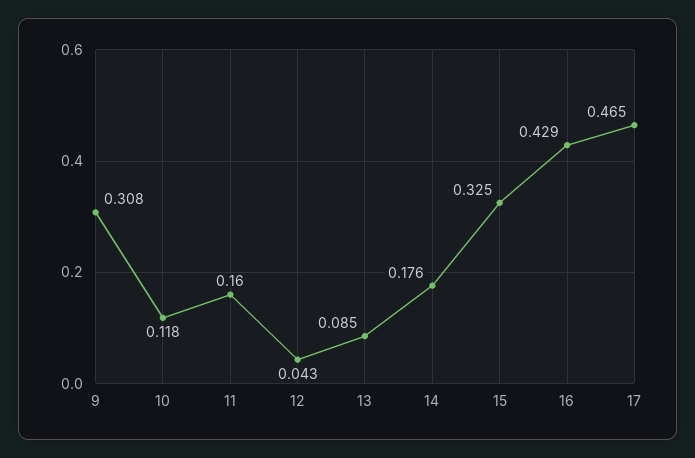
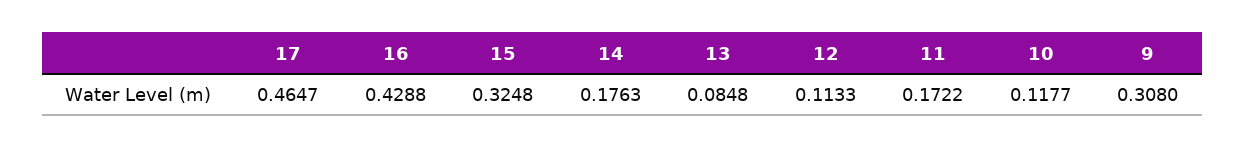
  {
    "9": 0.308,
    "10": 0.1177,
-   "11": 0.16,
+   "11": 0.1722,
-   "12": 0.043,
+   "12": 0.1133,
    "13": 0.0848,
    "14": 0.1763,
    "15": 0.3248,
    "16": 0.4288,
    "17": 0.4647
  }

